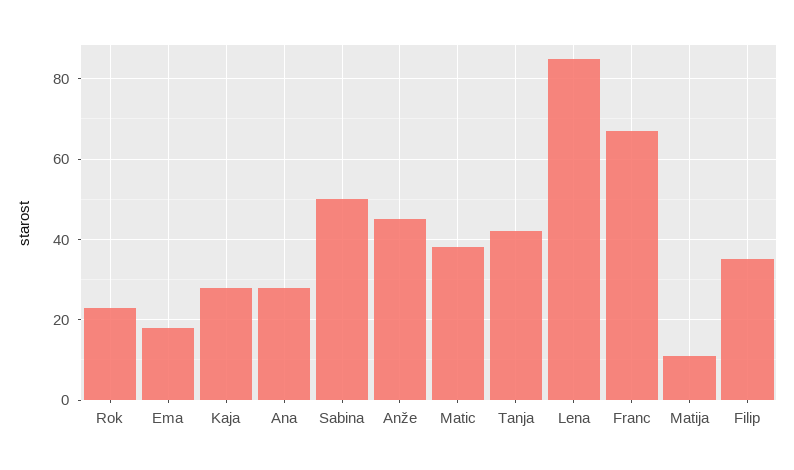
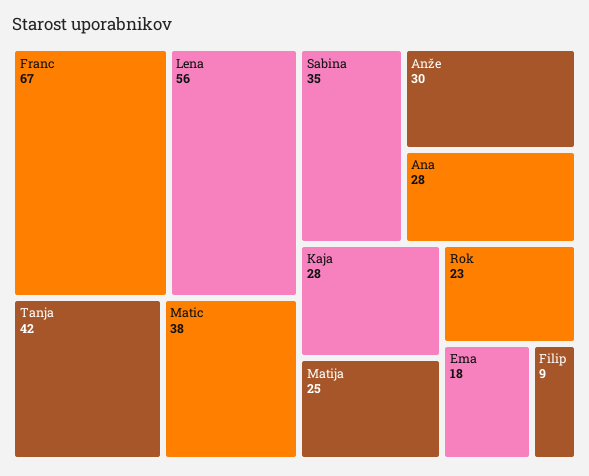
  {
    "Rok": 23,
    "Ema": 18,
    "Kaja": 28,
    "Ana": 28,
-   "Sabina": 50,
+   "Sabina": 35,
-   "Anže": 45,
+   "Anže": 30,
    "Matic": 38,
    "Tanja": 42,
-   "Lena": 85,
+   "Lena": 56,
    "Franc": 67,
-   "Matija": 10,
+   "Matija": 25,
-   "Filip": 35
+   "Filip": 9
  }

